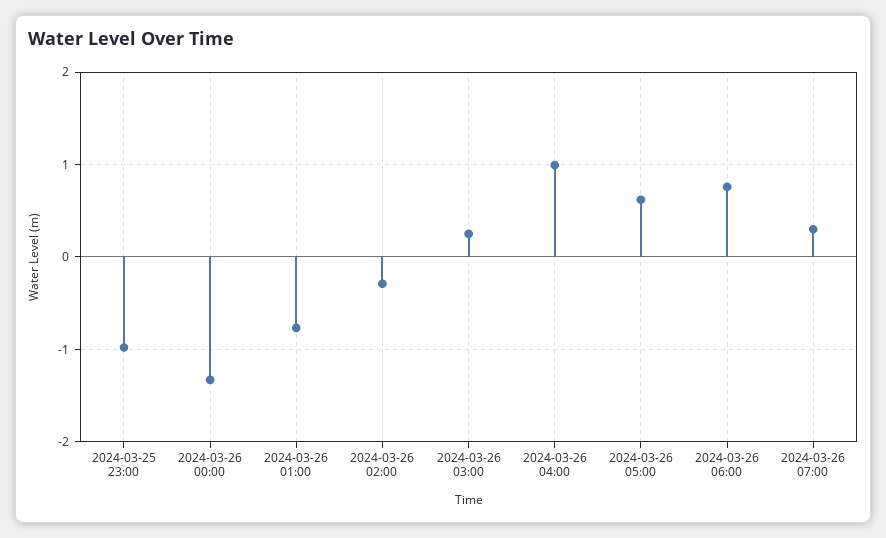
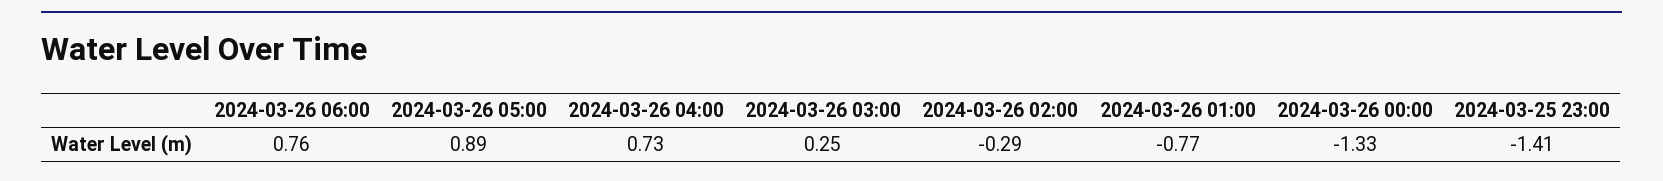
  {
-   "2024-03-25 23:00": -1,
+   "2024-03-25 23:00": -1.41,
    "2024-03-26 00:00": -1.33,
    "2024-03-26 01:00": -0.77,
    "2024-03-26 02:00": -0.29,
    "2024-03-26 03:00": 0.25,
-   "2024-03-26 04:00": 1,
+   "2024-03-26 04:00": 0.73,
-   "2024-03-26 05:00": 0.6,
+   "2024-03-26 05:00": 0.89,
-   "2024-03-26 06:00": 0.76,
+   "2024-03-26 06:00": 0.76
-   "2024-03-26 07:00": 0.3
  }

